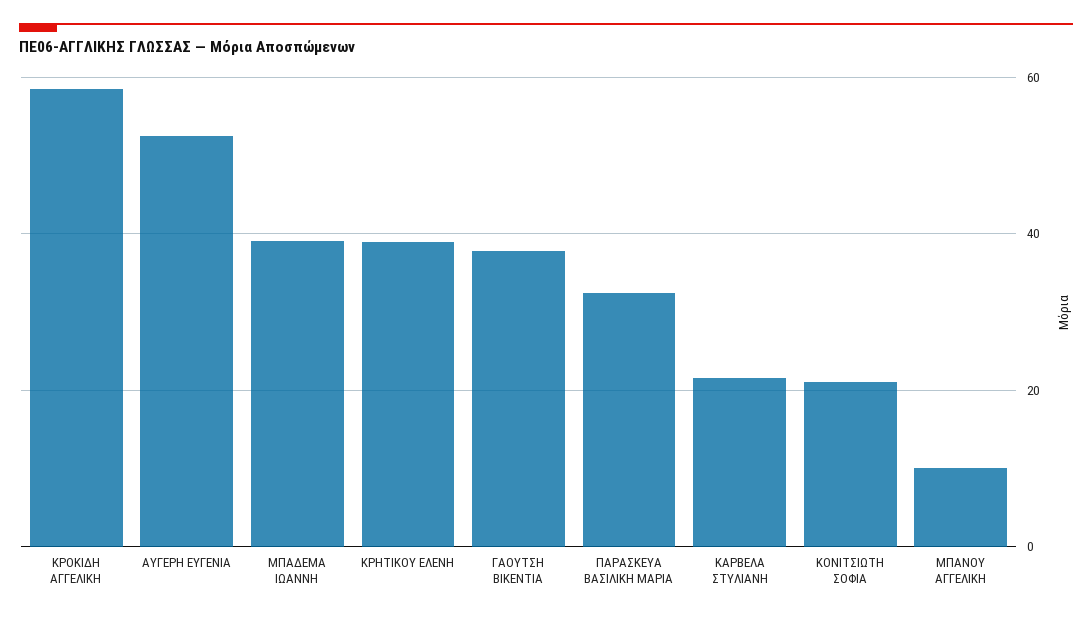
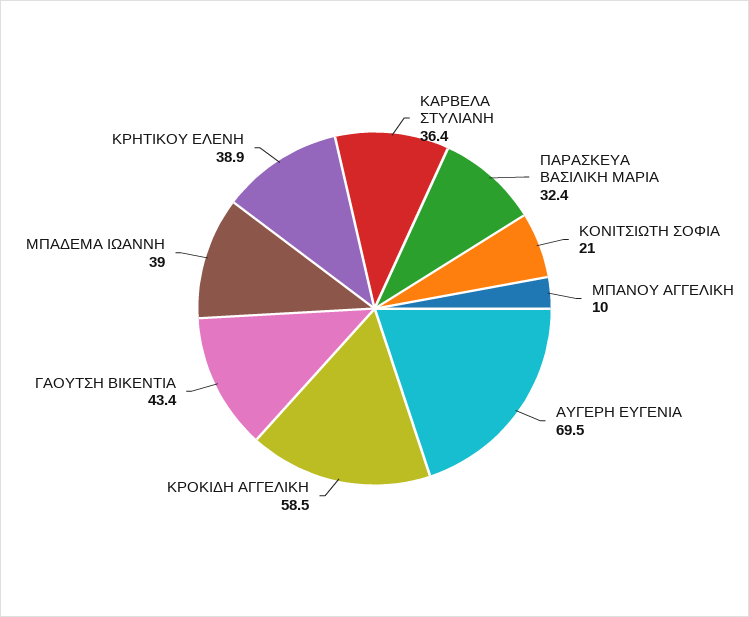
  {
    "ΚΡΟΚΙΔΗ ΑΓΓΕΛΙΚΗ": 58.5,
-   "ΑΥΓΕΡΗ ΕΥΓΕΝΙΑ": 52,
+   "ΑΥΓΕΡΗ ΕΥΓΕΝΙΑ": 69.5,
    "ΜΠΑΔΕΜΑ ΙΩΑΝΝΗ": 39,
    "ΚΡΗΤΙΚΟΥ ΕΛΕΝΗ": 38.9,
-   "ΓΑΟΥΤΣΗ ΒΙΚΕΝΤΙΑ": 38,
+   "ΓΑΟΥΤΣΗ ΒΙΚΕΝΤΙΑ": 43.4,
    "ΠΑΡΑΣΚΕΥΑ ΒΑΣΙΛΙΚΗ ΜΑΡΙΑ": 32.4,
-   "ΚΑΡΒΕΛΑ ΣΤΥΛΙΑΝΗ": 22,
+   "ΚΑΡΒΕΛΑ ΣΤΥΛΙΑΝΗ": 36.4,
    "ΚΟΝΙΤΣΙΩΤΗ ΣΟΦΙΑ": 21,
    "ΜΠΑΝΟΥ ΑΓΓΕΛΙΚΗ": 10
  }

